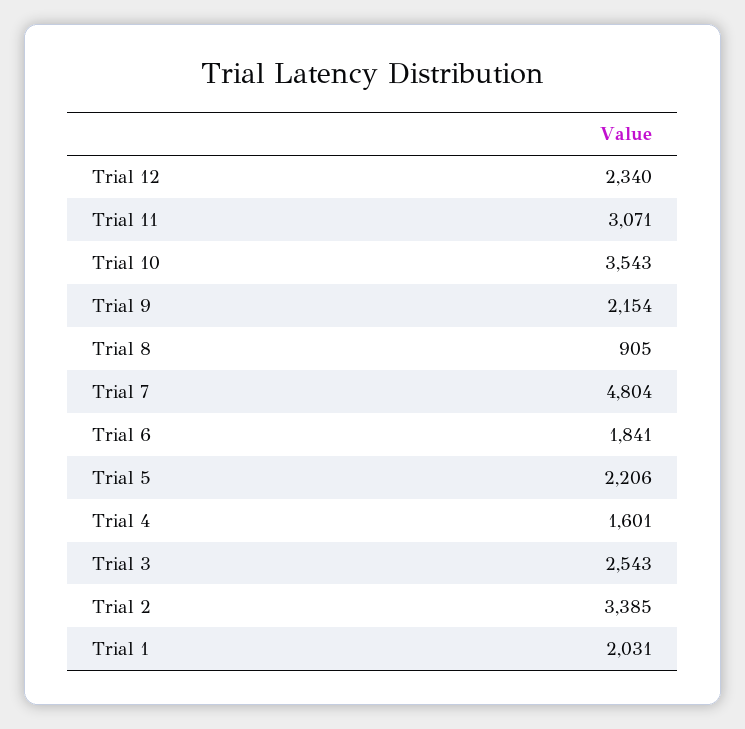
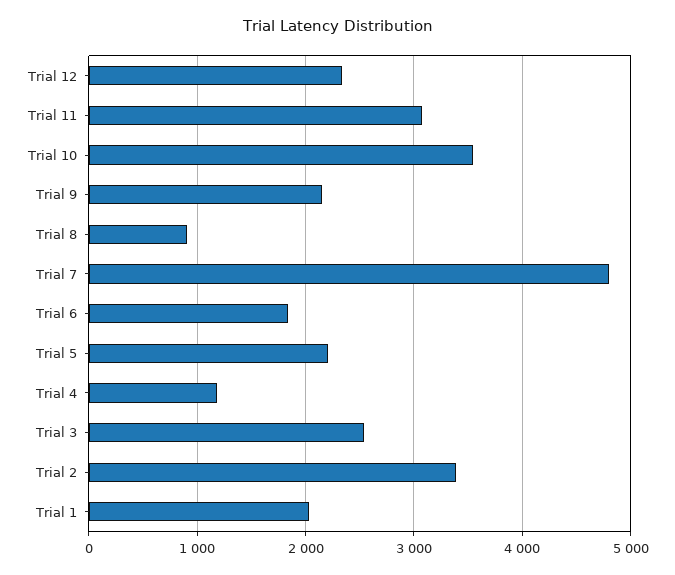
  {
    "Trial 12": 2340,
    "Trial 11": 3071,
    "Trial 10": 3543,
    "Trial 9": 2154,
    "Trial 8": 905,
    "Trial 7": 4804,
    "Trial 6": 1841,
    "Trial 5": 2206,
-   "Trial 4": 1601,
+   "Trial 4": 1200,
    "Trial 3": 2543,
    "Trial 2": 3385,
    "Trial 1": 2031
  }

